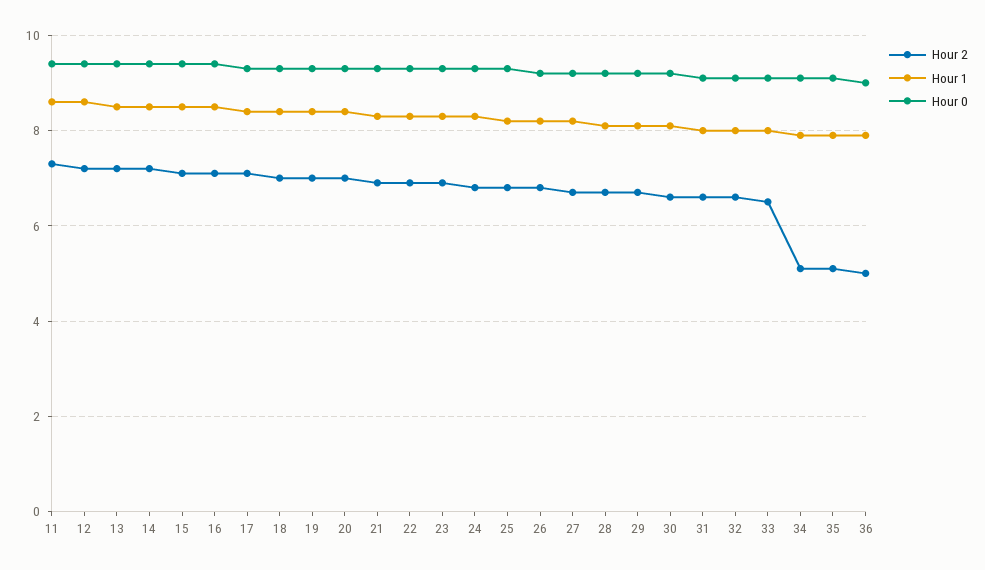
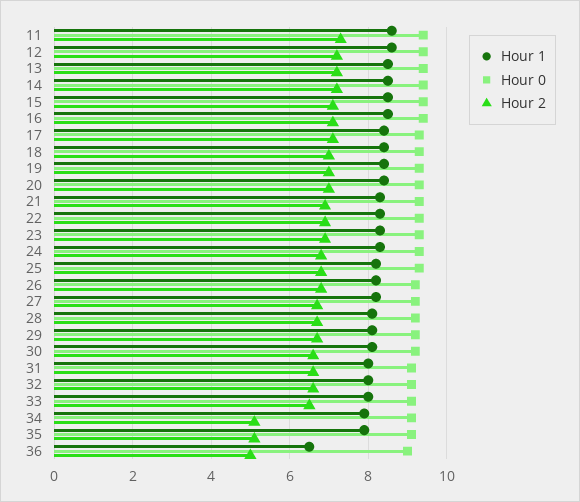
  {
    "Hour 2": {
      "11": 7.5,
      "12": 7,
      "13": 7,
      "14": 7,
      "15": 7,
      "16": 7,
      "17": 7,
      "18": 7,
      "19": 7,
      "20": 7,
      "21": 7,
      "22": 7,
      "23": 7,
      "24": 7,
      "25": 7,
      "26": 7,
      "27": 6.5,
      "28": 6.5,
      "29": 6.5,
      "30": 6.5,
      "31": 6.5,
      "32": 6.5,
      "33": 6.5,
      "34": 5,
      "35": 5,
      "36": 5
    },
    "Hour 1": {
      "11": 8.5,
      "12": 8.5,
      "13": 8.5,
      "14": 8.5,
      "15": 8.5,
      "16": 8.5,
      "17": 8.5,
      "18": 8.5,
      "19": 8.5,
      "20": 8.5,
      "21": 8.5,
      "22": 8.5,
      "23": 8.5,
      "24": 8.5,
      "25": 8,
      "26": 8,
      "27": 8,
      "28": 8,
      "29": 8,
      "30": 8,
      "31": 8,
      "32": 8,
      "33": 8,
      "34": 8,
      "35": 8,
-     "36": 8
+     "36": 6.5
    },
    "Hour 0": {
      "11": 9.5,
      "12": 9.5,
      "13": 9.5,
      "14": 9.5,
      "15": 9.5,
      "16": 9.5,
      "17": 9.5,
      "18": 9.5,
      "19": 9.5,
      "20": 9.5,
      "21": 9.5,
      "22": 9.5,
      "23": 9.5,
      "24": 9.5,
      "25": 9.5,
      "26": 9,
      "27": 9,
      "28": 9,
      "29": 9,
      "30": 9,
      "31": 9,
      "32": 9,
      "33": 9,
      "34": 9,
      "35": 9,
      "36": 9
    }
  }

